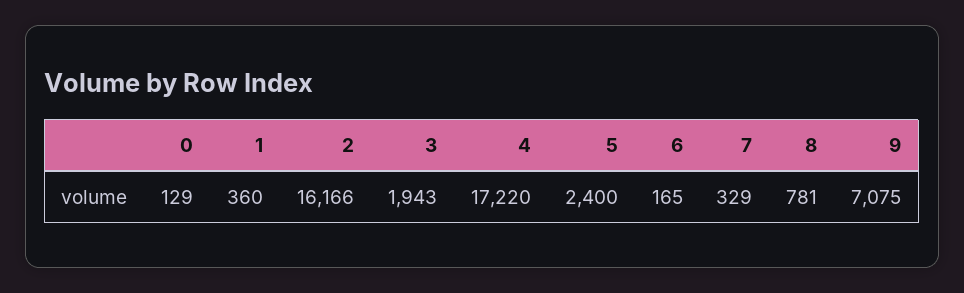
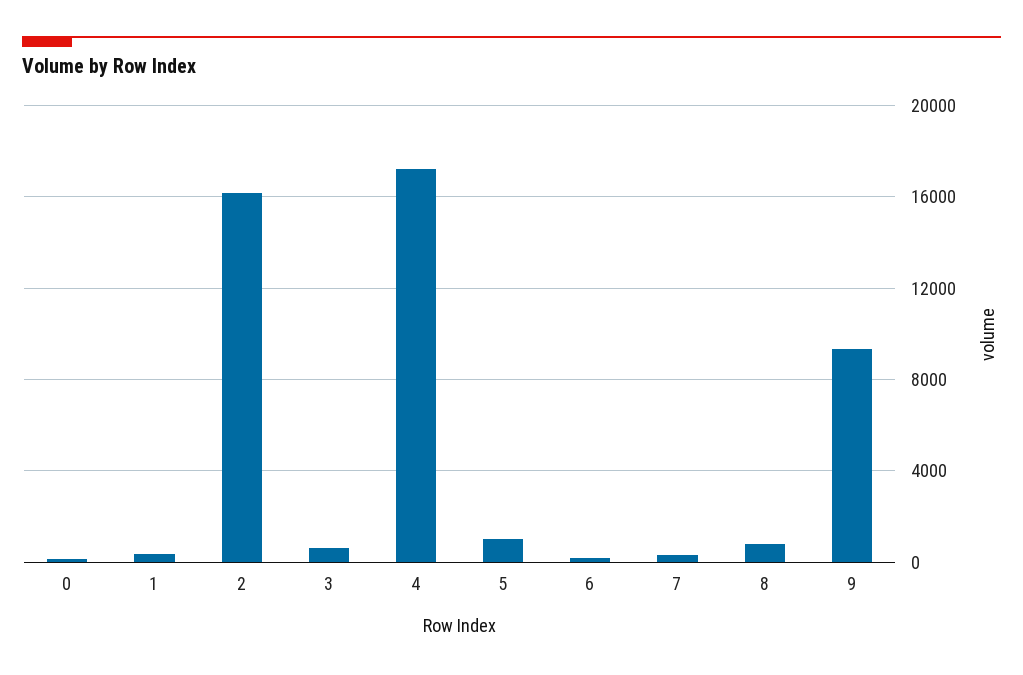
  {
    "0": 129,
    "1": 360,
    "2": 16166,
-   "3": 1943,
+   "3": 500,
    "4": 17220,
-   "5": 2400,
+   "5": 1000,
    "6": 165,
    "7": 329,
    "8": 781,
-   "9": 7075
+   "9": 9500
  }

